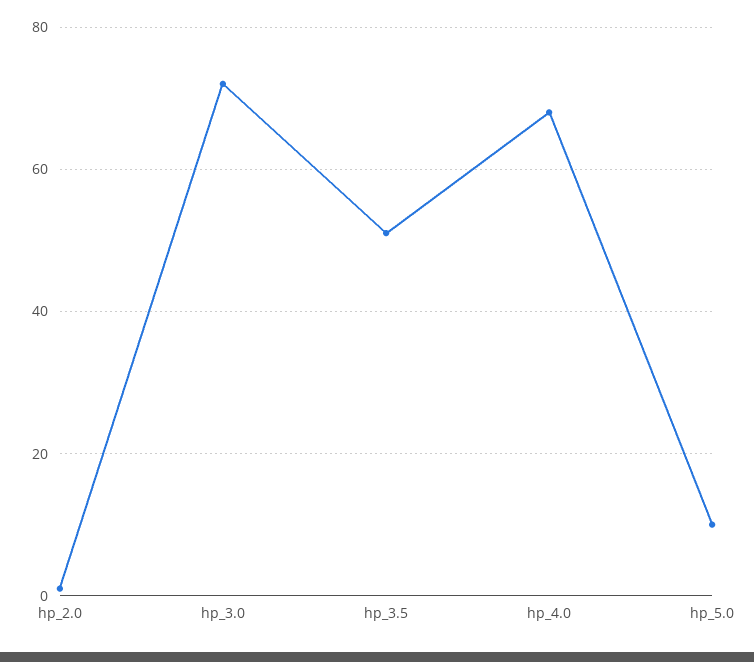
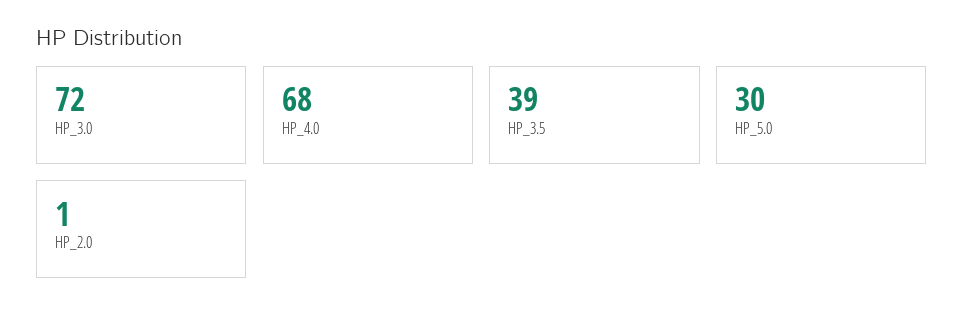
  {
    "hp_2.0": 1,
    "hp_3.0": 72,
-   "hp_3.5": 50,
+   "hp_3.5": 39,
    "hp_4.0": 68,
-   "hp_5.0": 10
+   "hp_5.0": 30
  }

